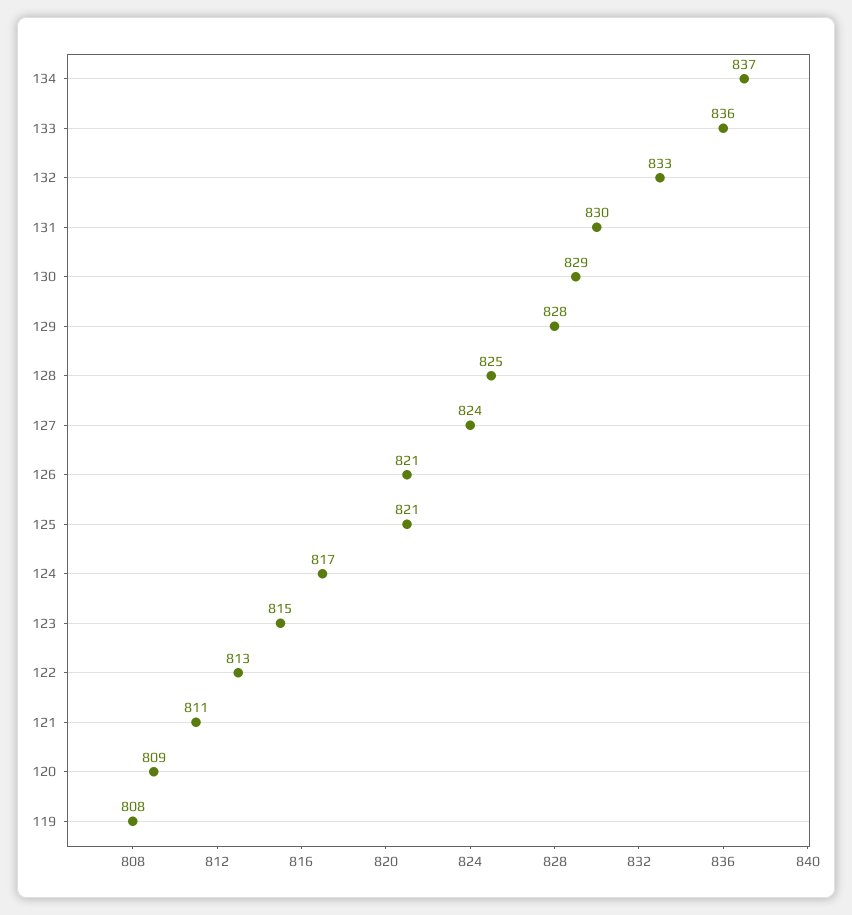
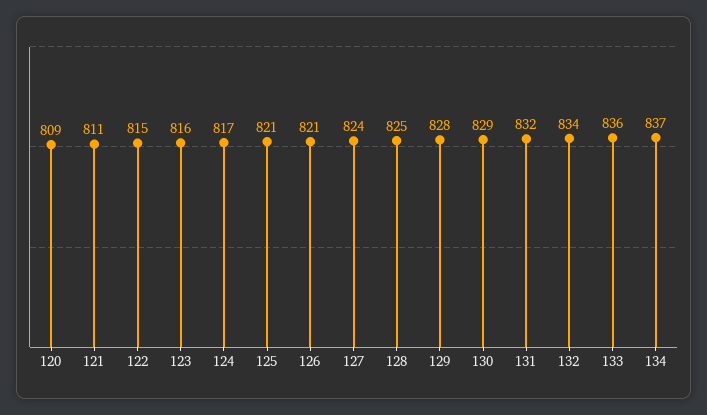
  {
    "134": 837,
    "133": 836,
-   "132": 833,
+   "132": 834,
-   "131": 830,
+   "131": 832,
    "130": 829,
    "129": 828,
    "128": 825,
    "127": 824,
    "126": 821,
    "125": 821,
    "124": 817,
-   "123": 815,
+   "123": 816,
-   "122": 813,
+   "122": 815,
    "121": 811,
-   "120": 809,
+   "120": 809
-   "119": 808
  }

